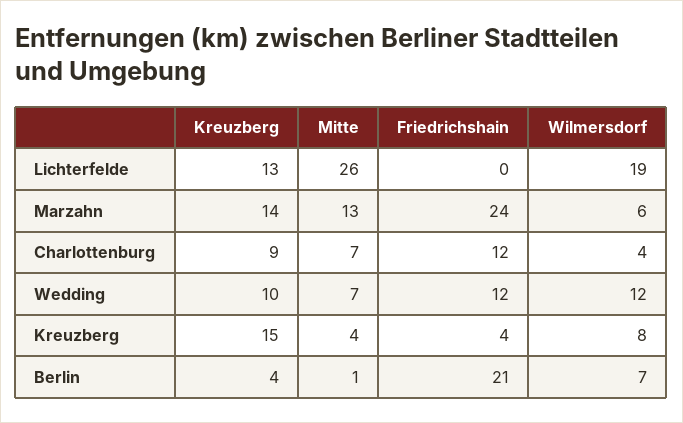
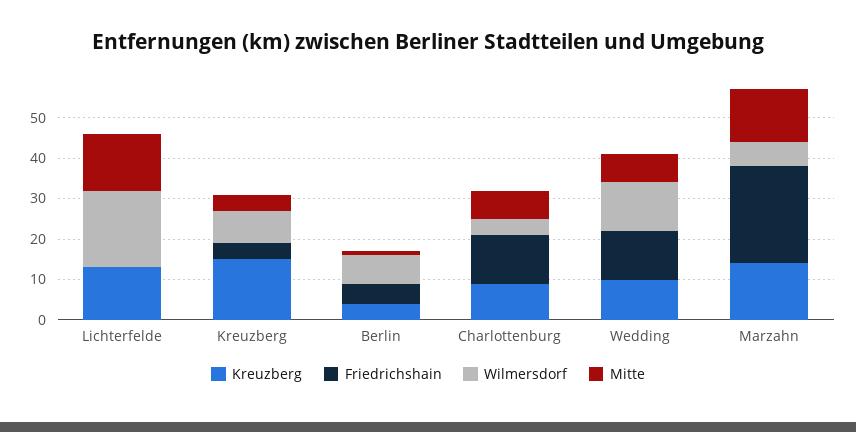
  {
    "Kreuzberg": {
      "Lichterfelde": 13,
      "Marzahn": 14,
      "Charlottenburg": 9,
      "Wedding": 10,
      "Kreuzberg": 15,
      "Berlin": 4
    },
    "Mitte": {
-     "Lichterfelde": 26,
+     "Lichterfelde": 15,
      "Marzahn": 13,
      "Charlottenburg": 7,
      "Wedding": 7,
      "Kreuzberg": 4,
      "Berlin": 1
    },
    "Friedrichshain": {
      "Lichterfelde": 0,
      "Marzahn": 24,
      "Charlottenburg": 12,
      "Wedding": 12,
      "Kreuzberg": 4,
-     "Berlin": 21
+     "Berlin": 5
    },
    "Wilmersdorf": {
      "Lichterfelde": 19,
      "Marzahn": 6,
      "Charlottenburg": 4,
      "Wedding": 12,
      "Kreuzberg": 8,
      "Berlin": 7
    }
  }

